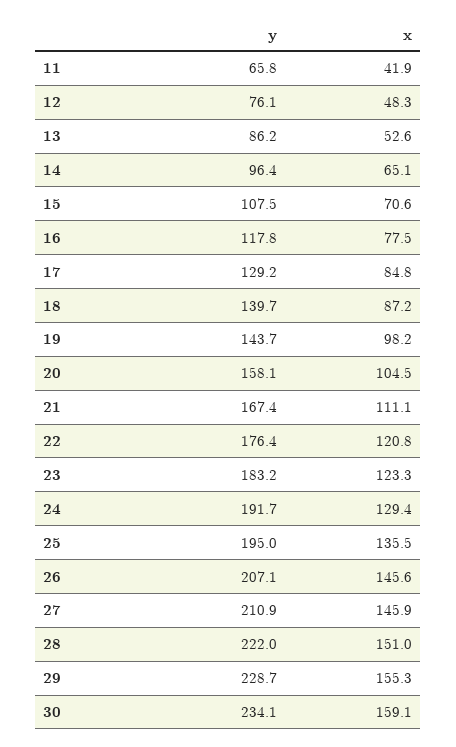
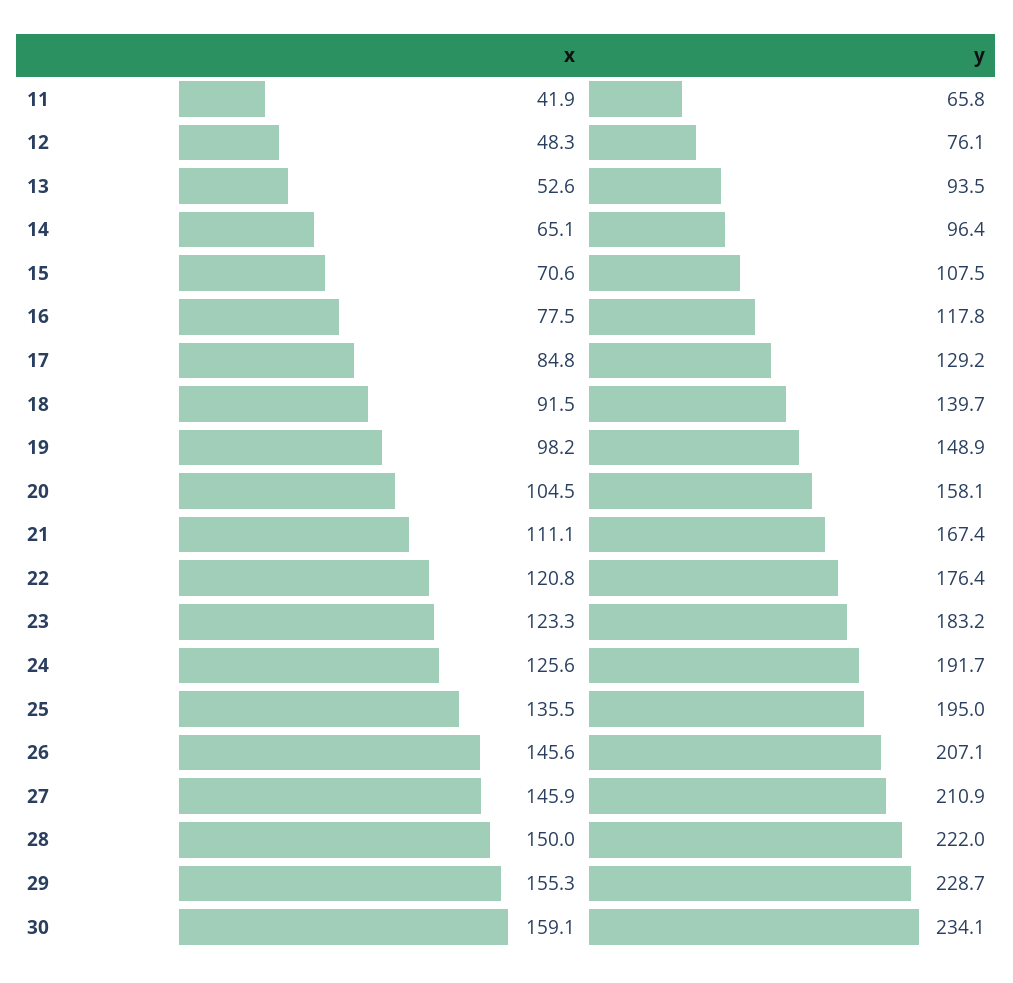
  {
    "y": {
      "11": 65.8,
      "12": 76.1,
-     "13": 86.2,
+     "13": 93.5,
      "14": 96.4,
      "15": 107.5,
      "16": 117.8,
      "17": 129.2,
      "18": 139.7,
-     "19": 143.7,
+     "19": 148.9,
      "20": 158.1,
      "21": 167.4,
      "22": 176.4,
      "23": 183.2,
      "24": 191.7,
      "25": 195,
      "26": 207.1,
      "27": 210.9,
      "28": 222,
      "29": 228.7,
      "30": 234.1
    },
    "x": {
      "11": 41.9,
      "12": 48.3,
      "13": 52.6,
      "14": 65.1,
      "15": 70.6,
      "16": 77.5,
      "17": 84.8,
-     "18": 87.2,
+     "18": 91.5,
      "19": 98.2,
      "20": 104.5,
      "21": 111.1,
      "22": 120.8,
      "23": 123.3,
-     "24": 129.4,
+     "24": 125.6,
      "25": 135.5,
      "26": 145.6,
      "27": 145.9,
-     "28": 151,
+     "28": 150,
      "29": 155.3,
      "30": 159.1
    }
  }

